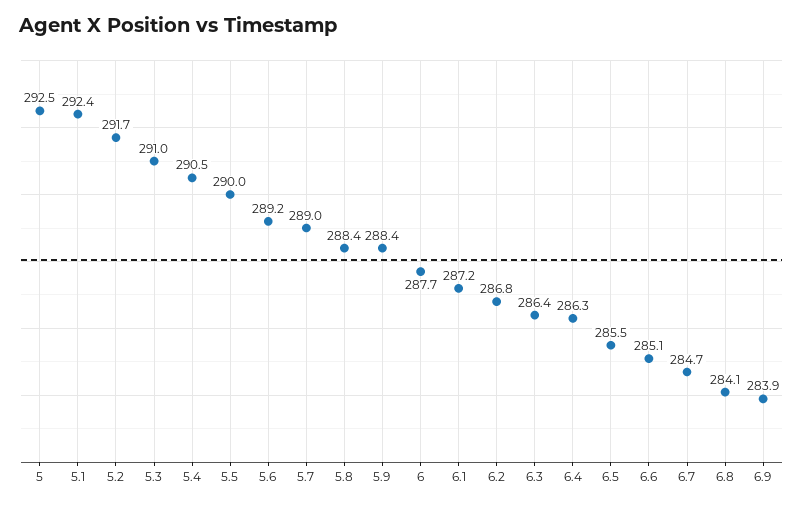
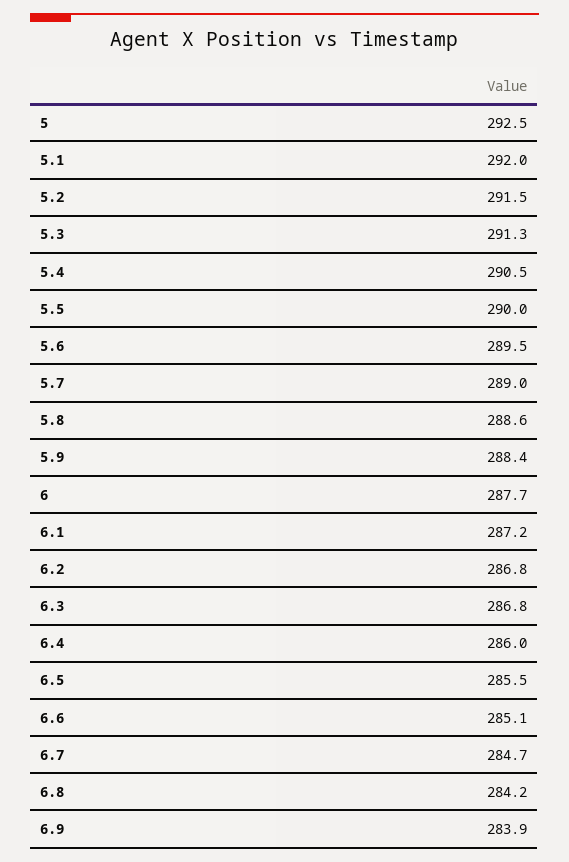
  {
    "5": 292.5,
-   "5.1": 292.4,
+   "5.1": 292,
-   "5.2": 291.7,
+   "5.2": 291.5,
-   "5.3": 291,
+   "5.3": 291.3,
    "5.4": 290.5,
    "5.5": 290,
-   "5.6": 289.2,
+   "5.6": 289.5,
    "5.7": 289,
-   "5.8": 288.4,
+   "5.8": 288.6,
    "5.9": 288.4,
    "6": 287.7,
    "6.1": 287.2,
    "6.2": 286.8,
-   "6.3": 286.4,
+   "6.3": 286.8,
-   "6.4": 286.3,
+   "6.4": 286,
    "6.5": 285.5,
    "6.6": 285.1,
    "6.7": 284.7,
-   "6.8": 284.1,
+   "6.8": 284.2,
    "6.9": 283.9
  }

